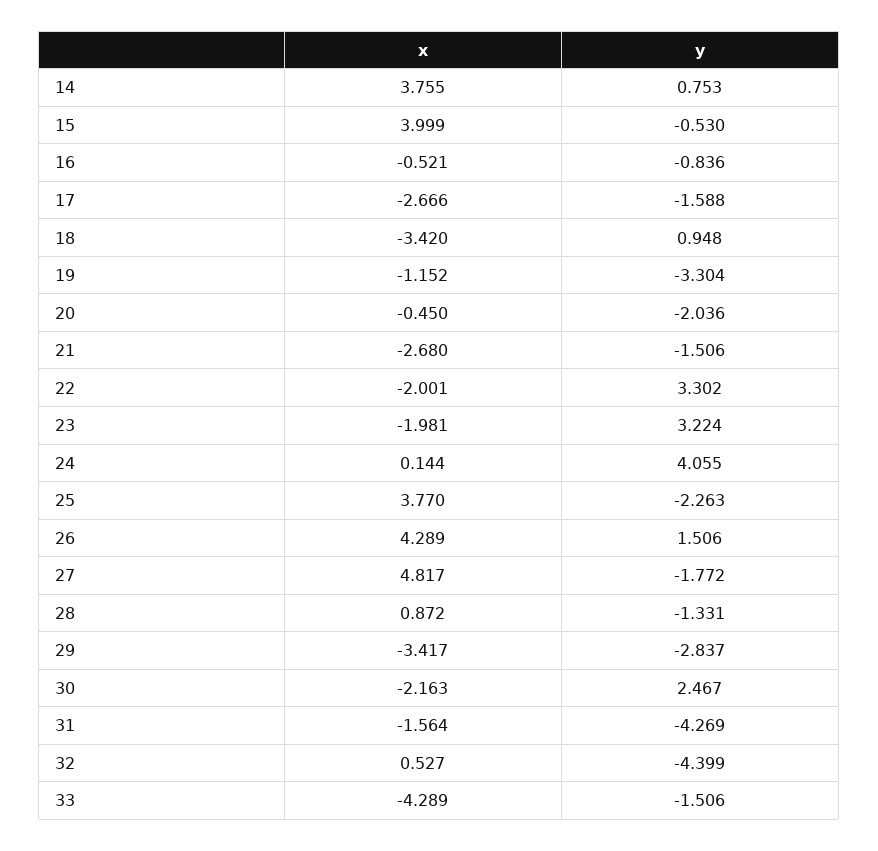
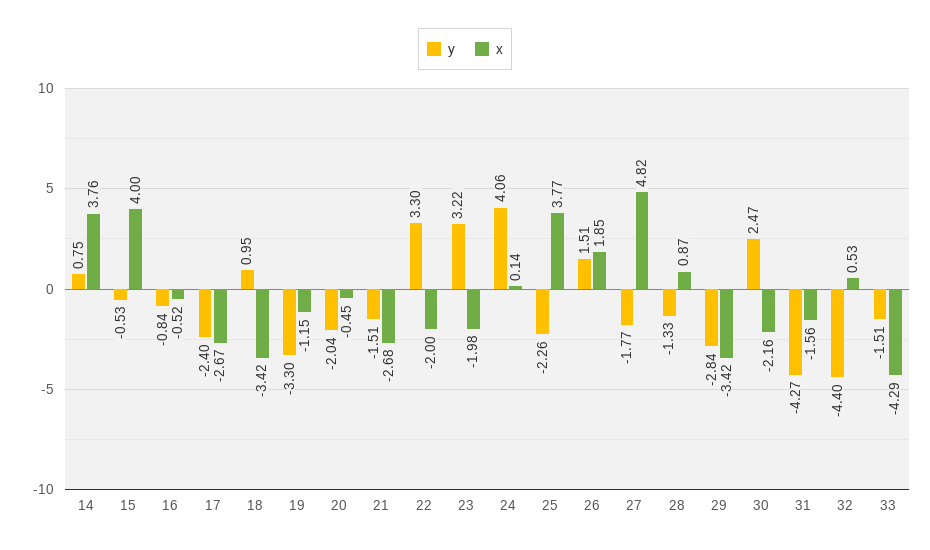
  {
    "x": {
      "14": 3.755,
      "15": 3.999,
      "16": -0.521,
      "17": -2.666,
      "18": -3.42,
      "19": -1.152,
      "20": -0.45,
      "21": -2.68,
      "22": -2.001,
      "23": -1.981,
      "24": 0.144,
      "25": 3.77,
-     "26": 4.289,
+     "26": 1.85,
      "27": 4.817,
      "28": 0.872,
      "29": -3.417,
      "30": -2.163,
      "31": -1.564,
      "32": 0.527,
      "33": -4.289
    },
    "y": {
      "14": 0.753,
      "15": -0.53,
      "16": -0.836,
-     "17": -1.588,
+     "17": -2.4,
      "18": 0.948,
      "19": -3.304,
      "20": -2.036,
      "21": -1.506,
      "22": 3.302,
      "23": 3.224,
      "24": 4.055,
      "25": -2.263,
      "26": 1.506,
      "27": -1.772,
      "28": -1.331,
      "29": -2.837,
      "30": 2.467,
      "31": -4.269,
      "32": -4.399,
      "33": -1.506
    }
  }

